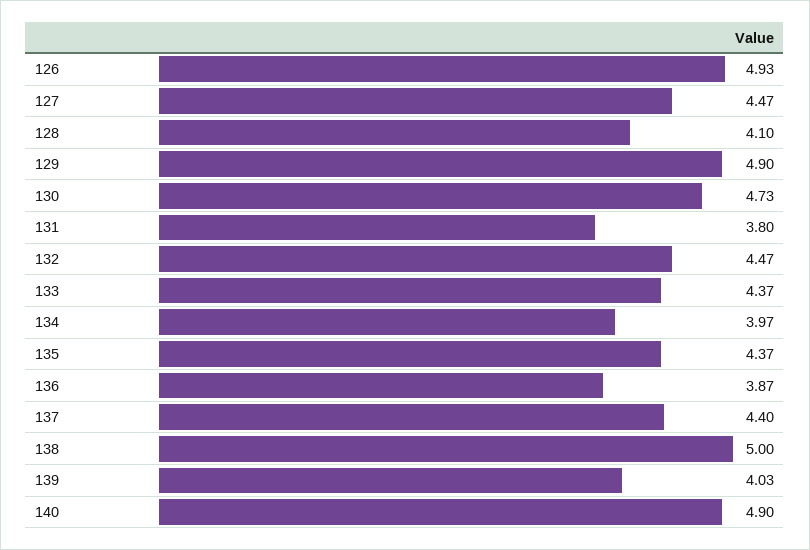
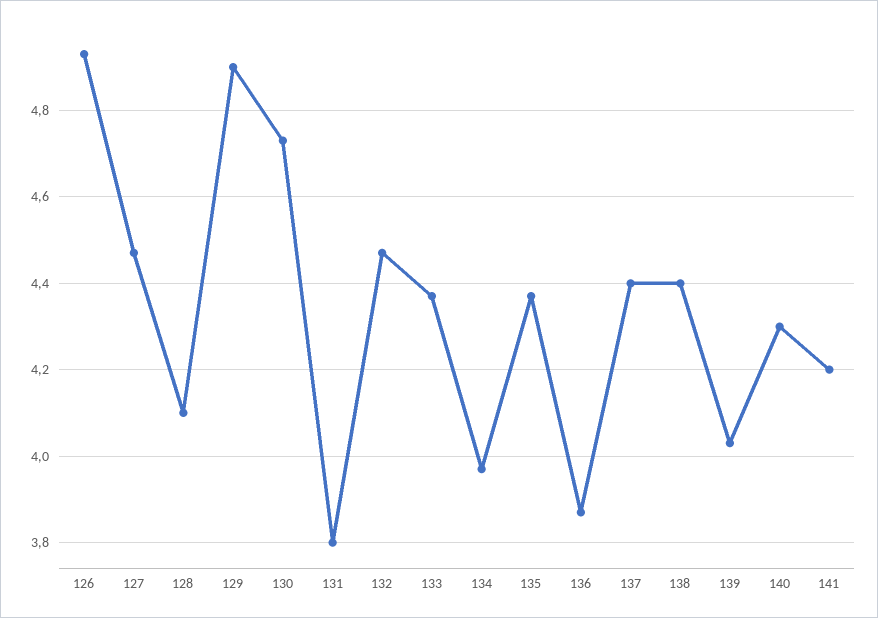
  {
    "126": 4.93,
    "127": 4.47,
    "128": 4.1,
    "129": 4.9,
    "130": 4.73,
    "131": 3.8,
    "132": 4.47,
    "133": 4.37,
    "134": 3.97,
    "135": 4.37,
    "136": 3.87,
    "137": 4.4,
-   "138": 5,
+   "138": 4.4,
    "139": 4.03,
-   "140": 4.9
+   "140": 4.3,
+   "141": 4.2
  }

